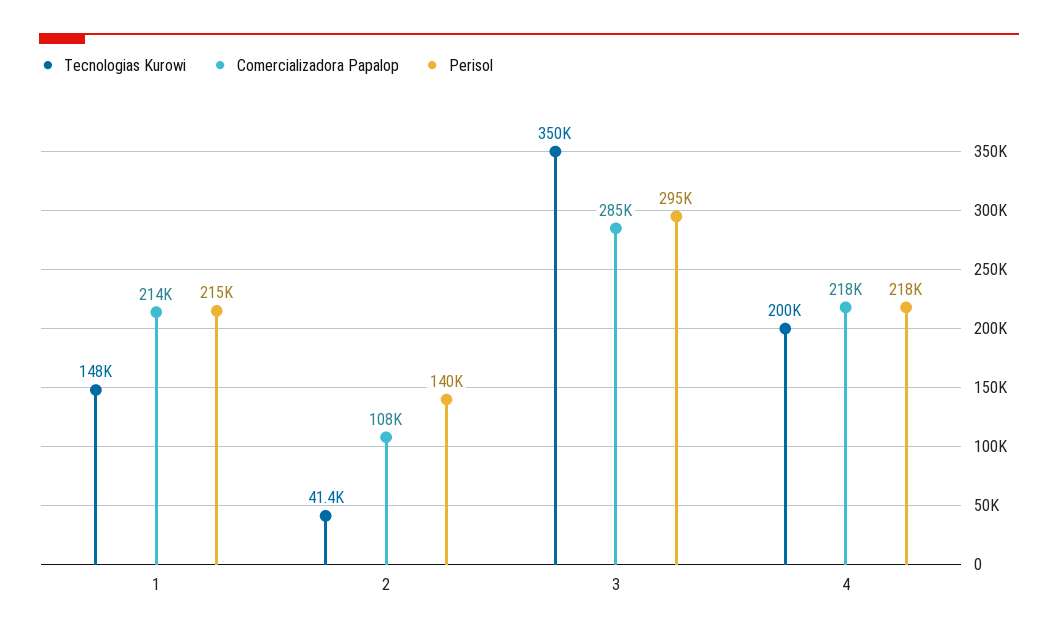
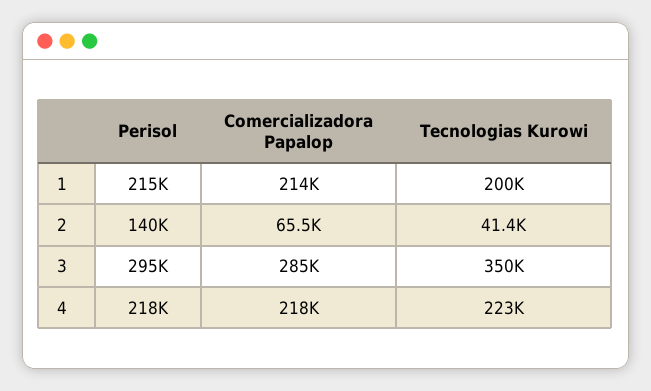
  {
    "Tecnologias Kurowi": {
-     "1": 148000,
+     "1": 200000,
      "2": 41400,
      "3": 350000,
-     "4": 200000
+     "4": 223000
    },
    "Comercializadora Papalop": {
      "1": 214000,
-     "2": 108000,
+     "2": 65500,
      "3": 285000,
      "4": 218000
    },
    "Perisol": {
      "1": 215000,
      "2": 140000,
      "3": 295000,
      "4": 218000
    }
  }

